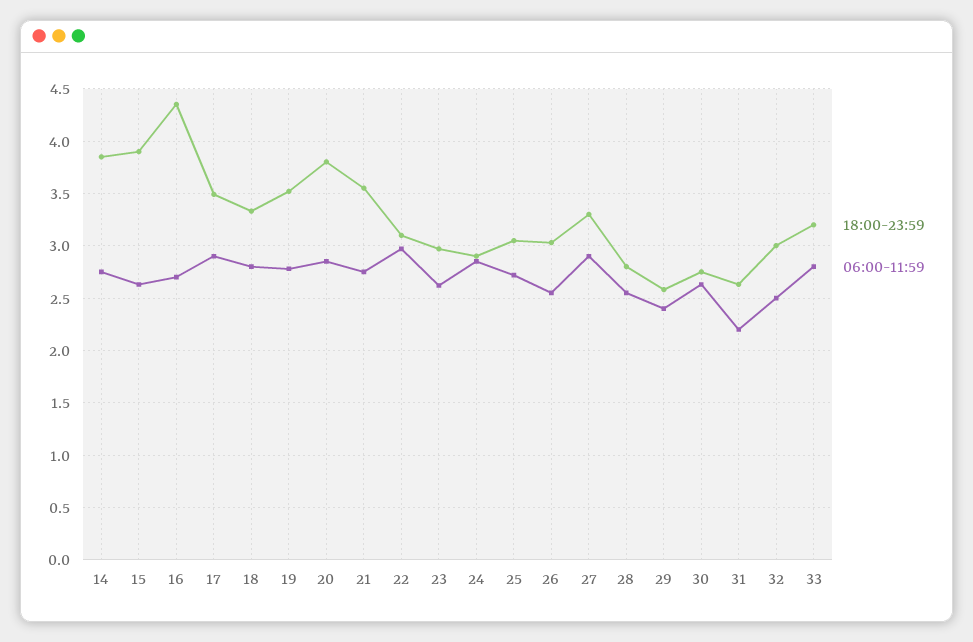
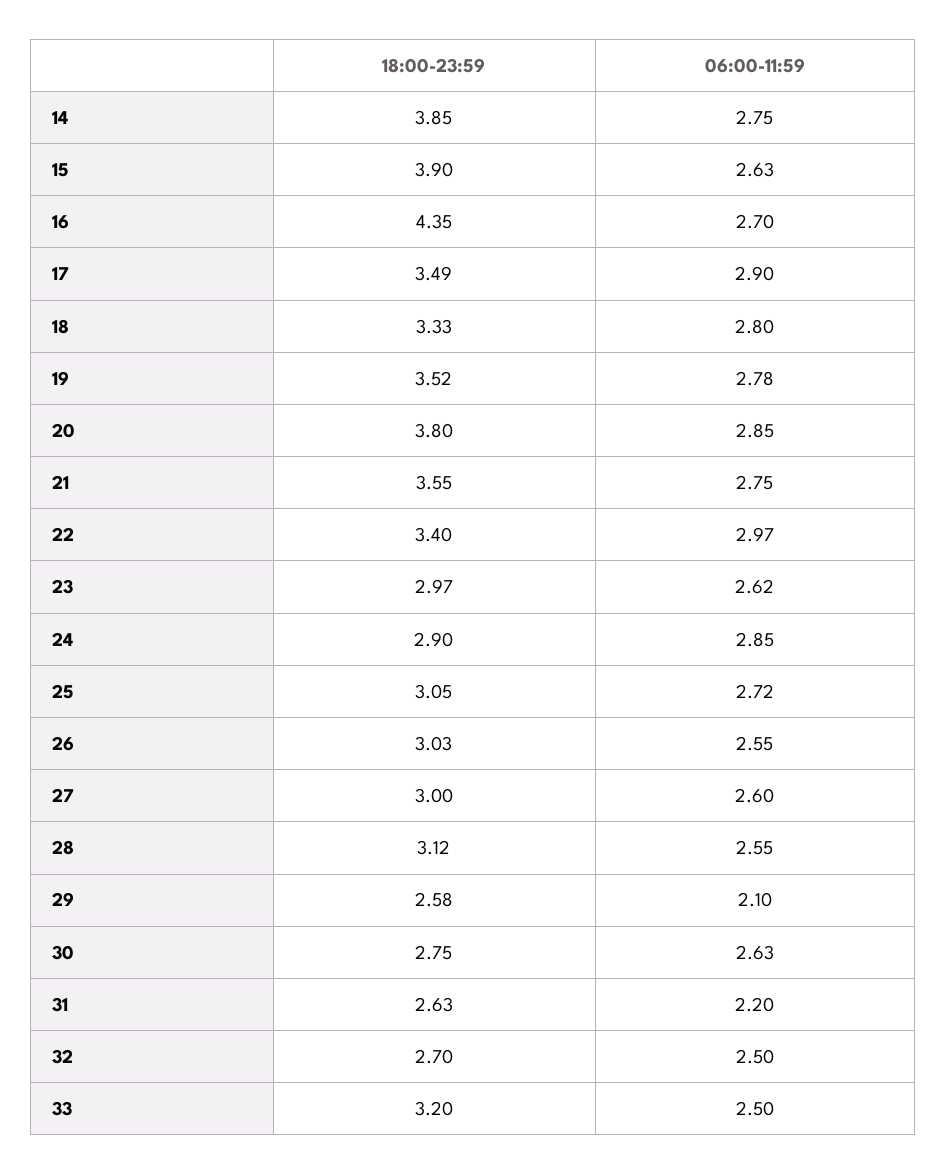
  {
    "18:00-23:59": {
      "14": 3.85,
      "15": 3.9,
      "16": 4.35,
      "17": 3.49,
      "18": 3.33,
      "19": 3.52,
      "20": 3.8,
      "21": 3.55,
-     "22": 3.1,
+     "22": 3.4,
      "23": 2.97,
      "24": 2.9,
      "25": 3.05,
      "26": 3.03,
-     "27": 3.3,
+     "27": 3,
-     "28": 2.8,
+     "28": 3.12,
      "29": 2.58,
      "30": 2.75,
      "31": 2.63,
-     "32": 3,
+     "32": 2.7,
      "33": 3.2
    },
    "06:00-11:59": {
      "14": 2.75,
      "15": 2.63,
      "16": 2.7,
      "17": 2.9,
      "18": 2.8,
      "19": 2.78,
      "20": 2.85,
      "21": 2.75,
      "22": 2.97,
      "23": 2.62,
      "24": 2.85,
      "25": 2.72,
      "26": 2.55,
-     "27": 2.9,
+     "27": 2.6,
      "28": 2.55,
-     "29": 2.4,
+     "29": 2.1,
      "30": 2.63,
      "31": 2.2,
      "32": 2.5,
-     "33": 2.8
+     "33": 2.5
    }
  }

